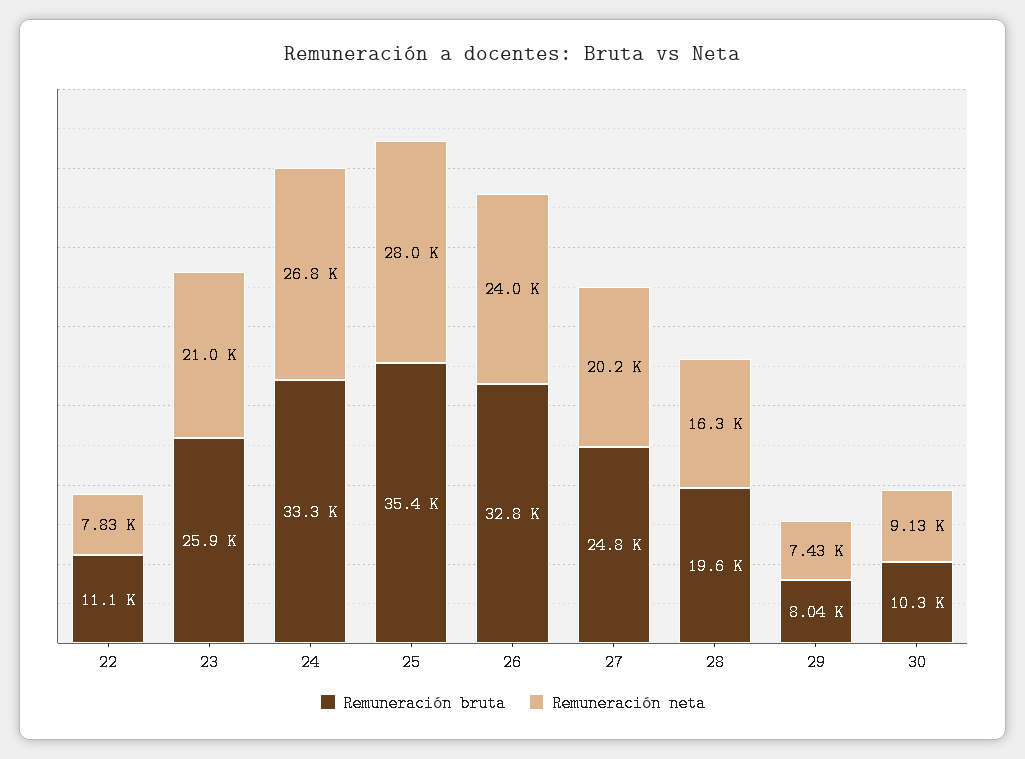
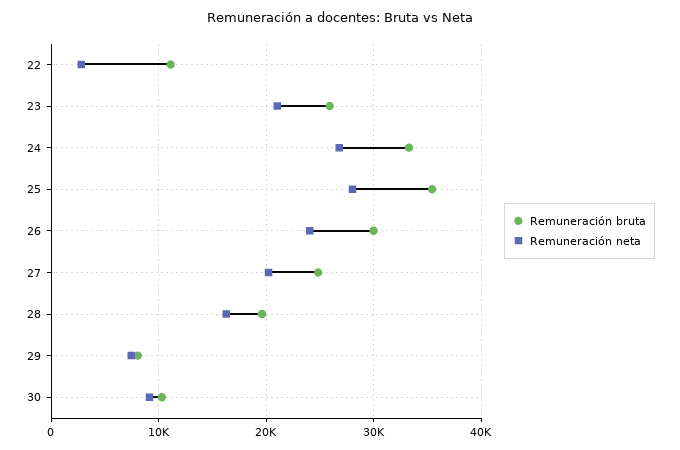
  {
    "Remuneración bruta": {
      "22": 11100,
      "23": 25900,
      "24": 33300,
      "25": 35400,
-     "26": 32800,
+     "26": 30000,
      "27": 24800,
      "28": 19600,
      "29": 8040,
      "30": 10300
    },
    "Remuneración neta": {
-     "22": 7830,
+     "22": 3000,
      "23": 21000,
      "24": 26800,
      "25": 28000,
      "26": 24000,
      "27": 20200,
      "28": 16300,
      "29": 7430,
      "30": 9130
    }
  }

